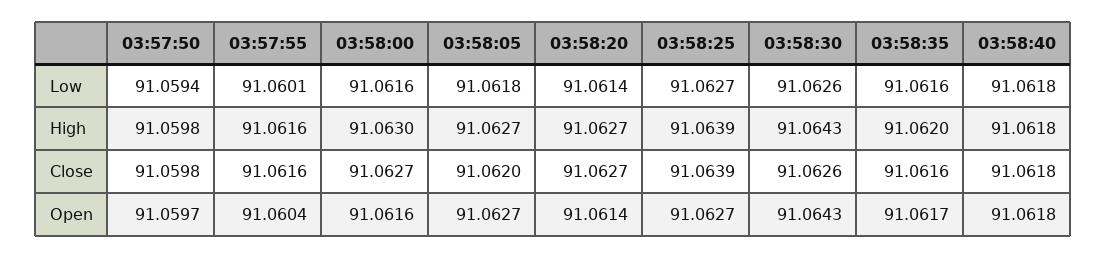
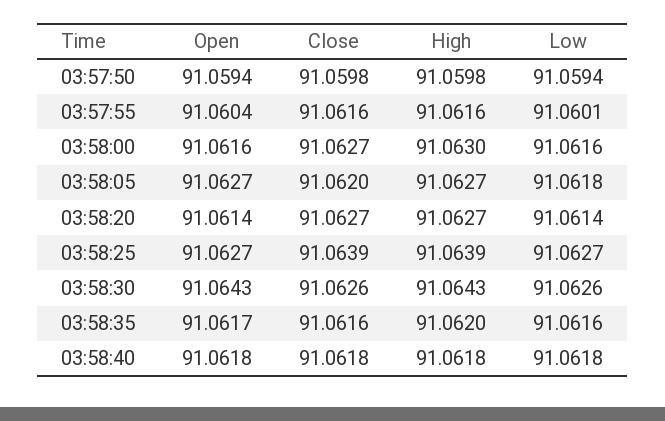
  {
    "03:57:50": {
      "Low": 91.0594,
      "High": 91.0598,
      "Close": 91.0598,
-     "Open": 91.0597
+     "Open": 91.0594
    },
    "03:57:55": {
      "Low": 91.0601,
      "High": 91.0616,
      "Close": 91.0616,
      "Open": 91.0604
    },
    "03:58:00": {
      "Low": 91.0616,
      "High": 91.063,
      "Close": 91.0627,
      "Open": 91.0616
    },
    "03:58:05": {
      "Low": 91.0618,
      "High": 91.0627,
      "Close": 91.062,
      "Open": 91.0627
    },
    "03:58:20": {
      "Low": 91.0614,
      "High": 91.0627,
      "Close": 91.0627,
      "Open": 91.0614
    },
    "03:58:25": {
      "Low": 91.0627,
      "High": 91.0639,
      "Close": 91.0639,
      "Open": 91.0627
    },
    "03:58:30": {
      "Low": 91.0626,
      "High": 91.0643,
      "Close": 91.0626,
      "Open": 91.0643
    },
    "03:58:35": {
      "Low": 91.0616,
      "High": 91.062,
      "Close": 91.0616,
      "Open": 91.0617
    },
    "03:58:40": {
      "Low": 91.0618,
      "High": 91.0618,
      "Close": 91.0618,
      "Open": 91.0618
    }
  }

